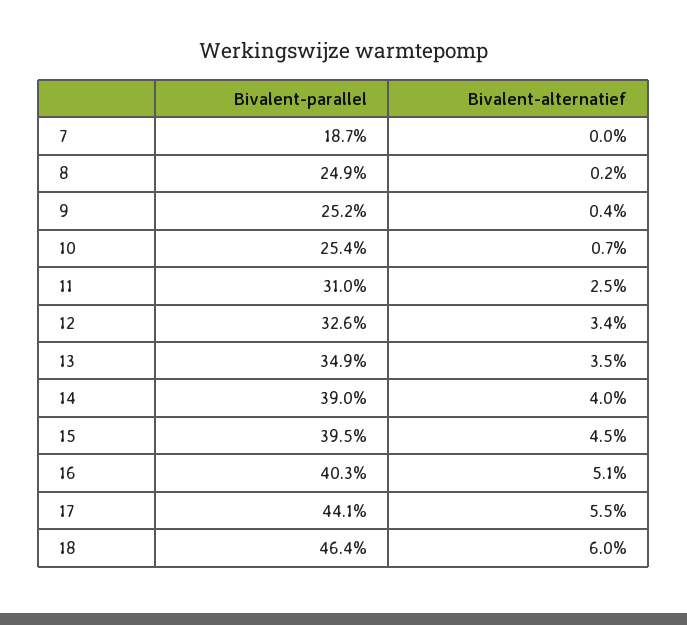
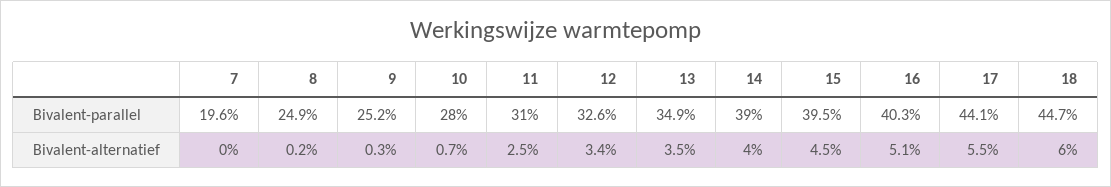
  {
    "Bivalent-parallel": {
-     "7": 18.7,
+     "7": 19.6,
      "8": 24.9,
      "9": 25.2,
-     "10": 25.4,
+     "10": 28,
      "11": 31,
      "12": 32.6,
      "13": 34.9,
      "14": 39,
      "15": 39.5,
      "16": 40.3,
      "17": 44.1,
-     "18": 46.4
+     "18": 44.7
    },
    "Bivalent-alternatief": {
      "7": 0,
      "8": 0.2,
-     "9": 0.4,
+     "9": 0.3,
      "10": 0.7,
      "11": 2.5,
      "12": 3.4,
      "13": 3.5,
      "14": 4,
      "15": 4.5,
      "16": 5.1,
      "17": 5.5,
      "18": 6
    }
  }

